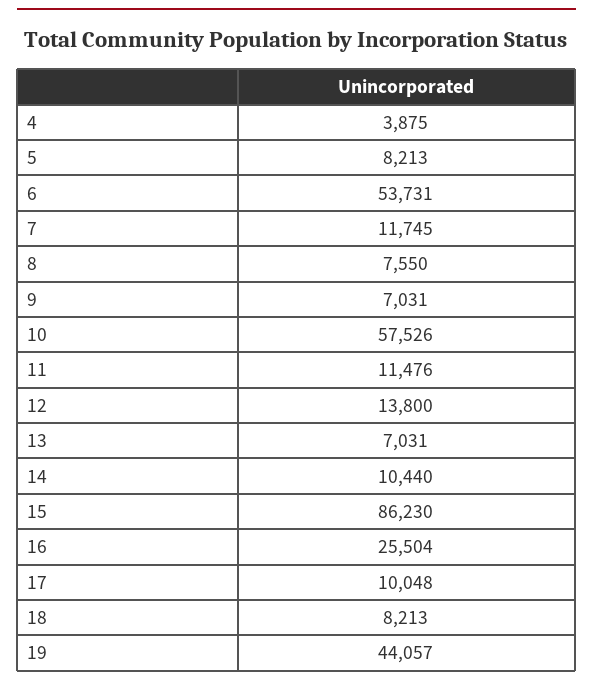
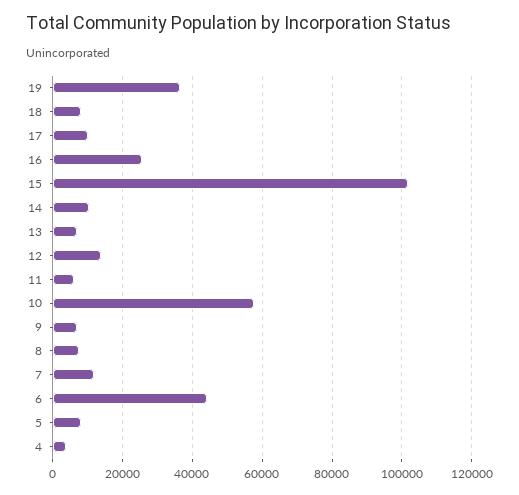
  {
    "4": 3875,
    "5": 8213,
-   "6": 53731,
+   "6": 44000,
    "7": 11745,
    "8": 7550,
    "9": 7031,
    "10": 57526,
-   "11": 11476,
+   "11": 6000,
    "12": 13800,
    "13": 7031,
    "14": 10440,
-   "15": 86230,
+   "15": 102000,
    "16": 25504,
    "17": 10048,
    "18": 8213,
-   "19": 44057
+   "19": 36000
  }

